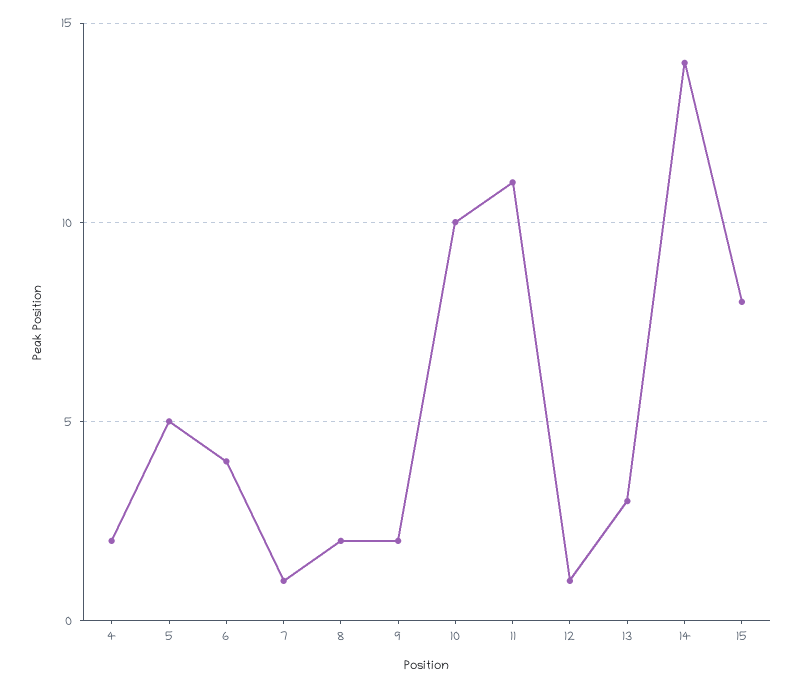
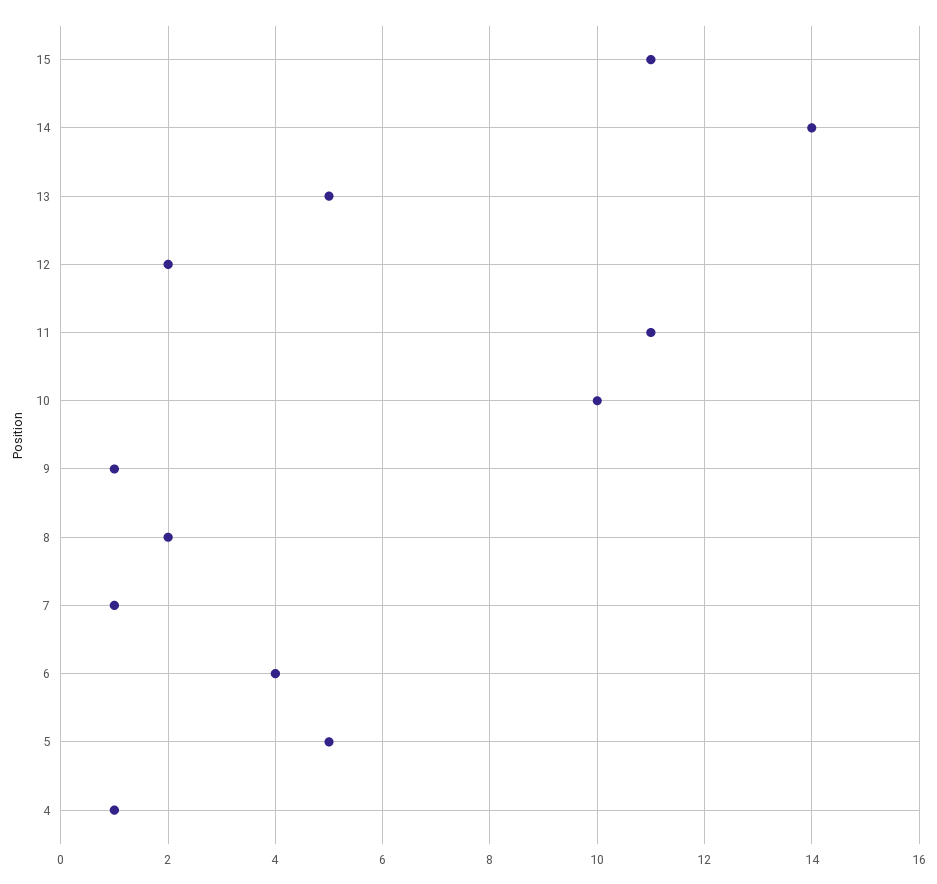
  {
-   "4": 2,
+   "4": 1,
    "5": 5,
    "6": 4,
    "7": 1,
    "8": 2,
-   "9": 2,
+   "9": 1,
    "10": 10,
    "11": 11,
-   "12": 1,
+   "12": 2,
-   "13": 3,
+   "13": 5,
    "14": 14,
-   "15": 8
+   "15": 11
  }

